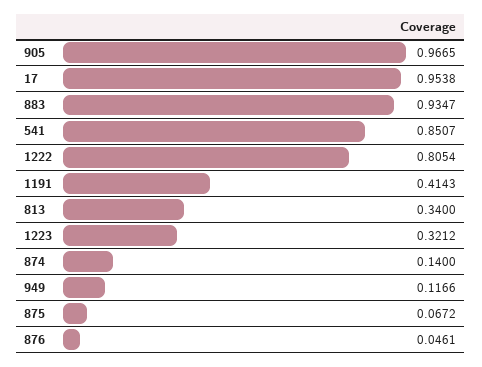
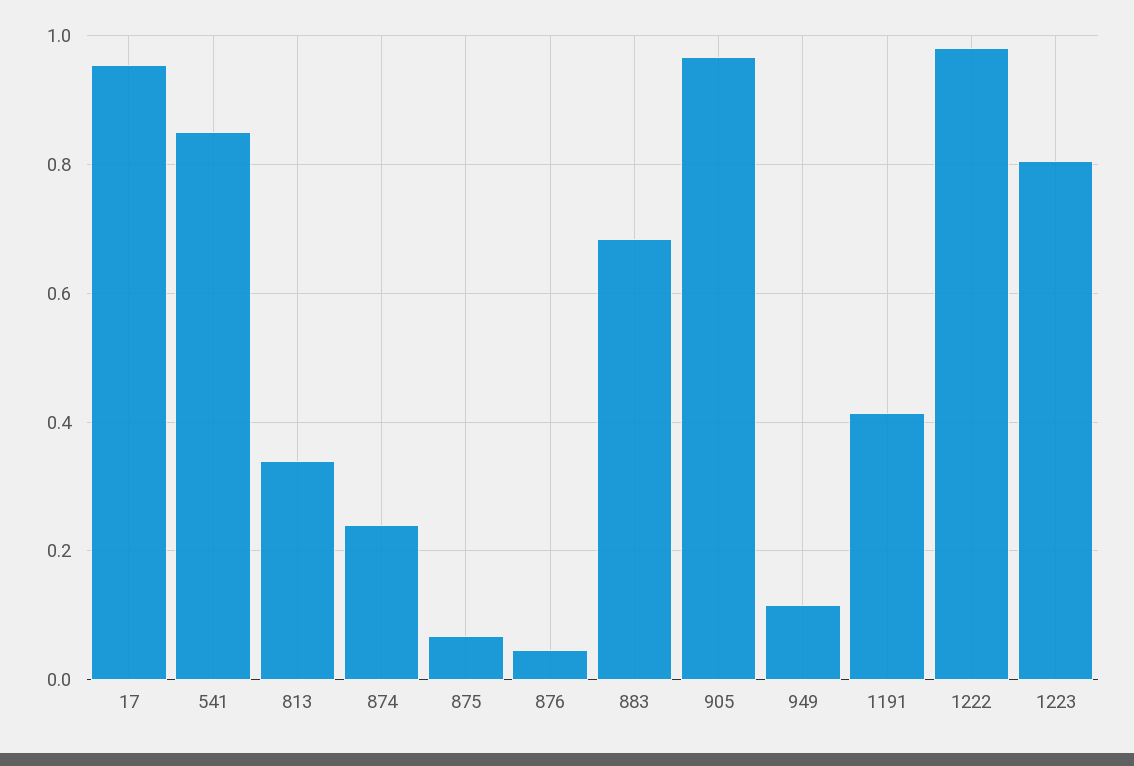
  {
    "905": 0.9665,
    "17": 0.9538,
-   "883": 0.9347,
+   "883": 0.68,
    "541": 0.8507,
-   "1222": 0.8054,
+   "1222": 0.98,
    "1191": 0.4143,
    "813": 0.34,
-   "1223": 0.3212,
+   "1223": 0.8,
-   "874": 0.14,
+   "874": 0.24,
    "949": 0.1166,
    "875": 0.0672,
    "876": 0.0461
  }

